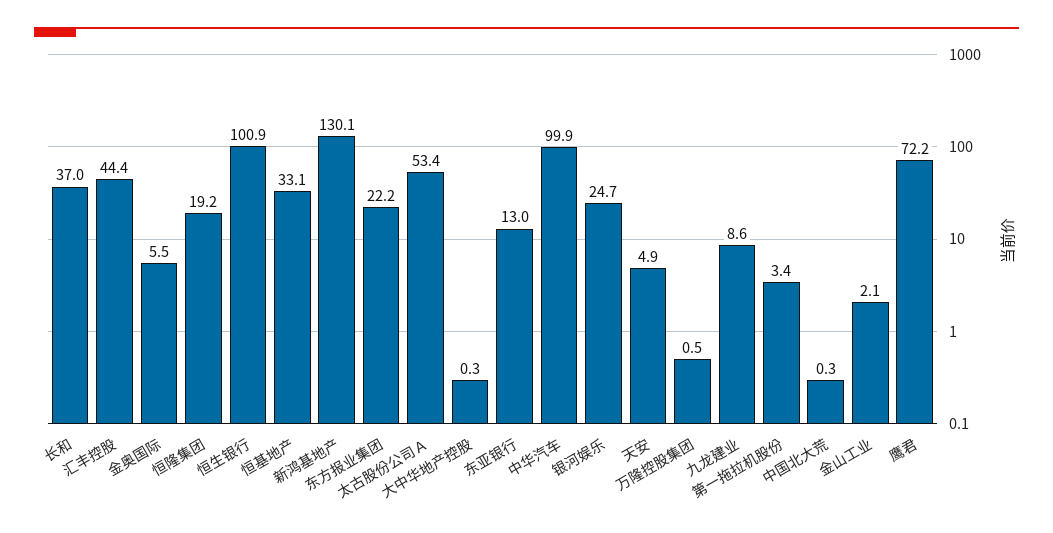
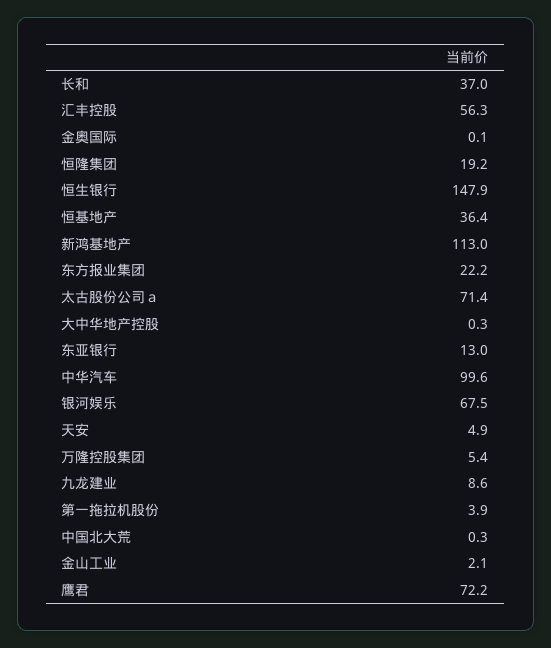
  {
    "长和": 37,
-   "汇丰控股": 44.4,
+   "汇丰控股": 56.3,
-   "金奥国际": 5.5,
+   "金奥国际": 0.1,
    "恒隆集团": 19.2,
-   "恒生银行": 100.9,
+   "恒生银行": 147.9,
-   "恒基地产": 33.1,
+   "恒基地产": 36.4,
-   "新鸿基地产": 130.1,
+   "新鸿基地产": 113,
    "东方报业集团": 22.2,
-   "太古股份公司Ａ": 53.4,
+   "太古股份公司Ａ": 71.4,
    "大中华地产控股": 0.3,
    "东亚银行": 13,
-   "中华汽车": 99.9,
+   "中华汽车": 99.6,
-   "银河娱乐": 24.7,
+   "银河娱乐": 67.5,
    "天安": 4.9,
-   "万隆控股集团": 0.5,
+   "万隆控股集团": 5.4,
    "九龙建业": 8.6,
-   "第一拖拉机股份": 3.4,
+   "第一拖拉机股份": 3.9,
    "中国北大荒": 0.3,
    "金山工业": 2.1,
    "鹰君": 72.2
  }

